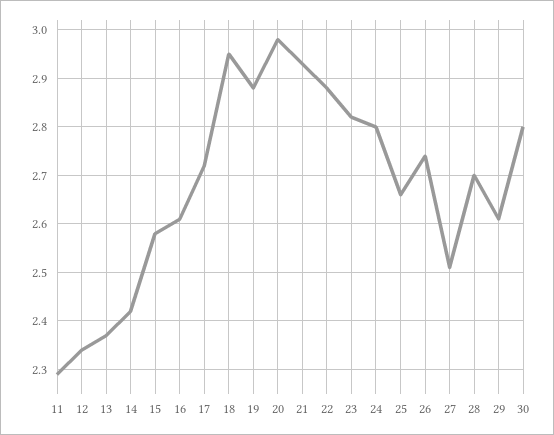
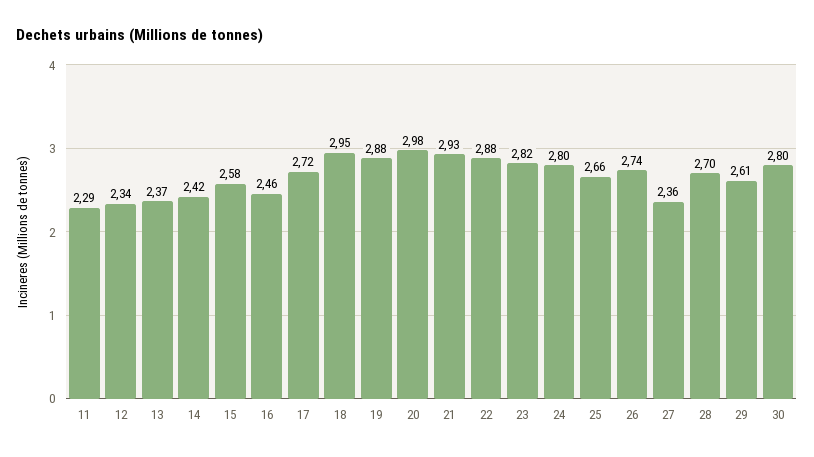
  {
    "11": 2.29,
    "12": 2.34,
    "13": 2.37,
    "14": 2.42,
    "15": 2.58,
-   "16": 2.6,
+   "16": 2.46,
    "17": 2.72,
    "18": 2.95,
    "19": 2.88,
    "20": 2.98,
    "21": 2.93,
    "22": 2.88,
    "23": 2.82,
    "24": 2.8,
    "25": 2.66,
    "26": 2.74,
-   "27": 2.5,
+   "27": 2.36,
    "28": 2.7,
    "29": 2.61,
    "30": 2.8
  }

